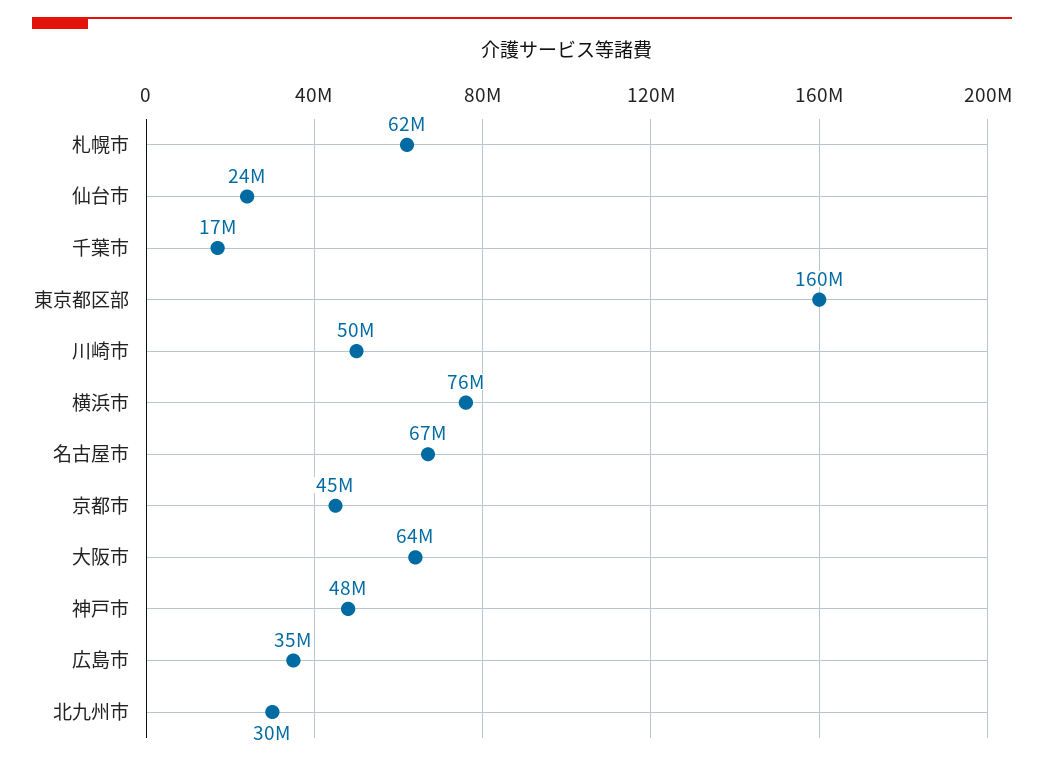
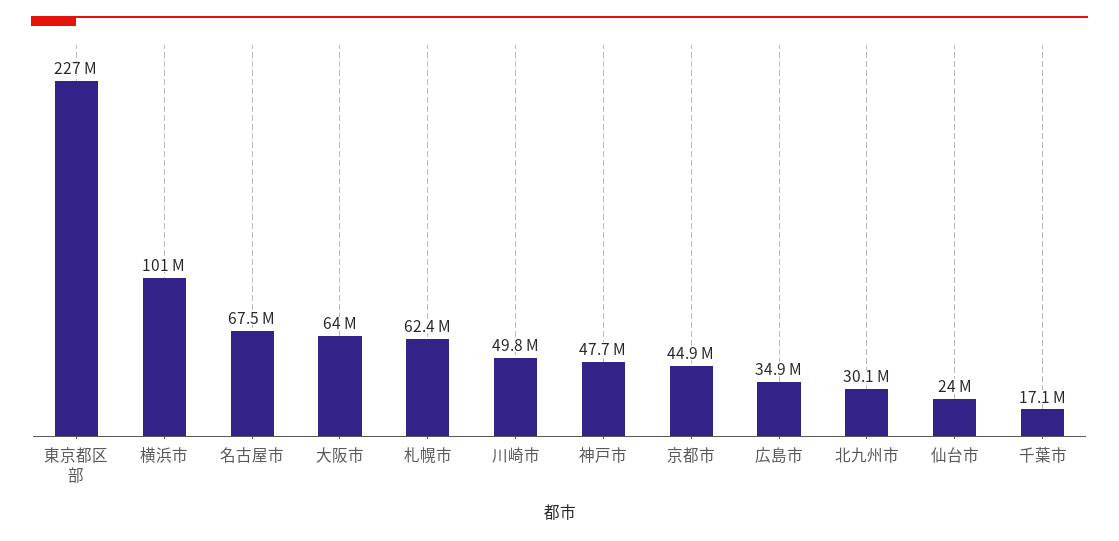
  {
    "札幌市": 62400000,
    "仙台市": 24000000,
    "千葉市": 17100000,
-   "東京都区部": 160000000,
+   "東京都区部": 227000000,
    "川崎市": 49800000,
-   "横浜市": 76000000,
+   "横浜市": 101000000,
    "名古屋市": 67500000,
    "京都市": 44900000,
    "大阪市": 64000000,
    "神戸市": 47700000,
    "広島市": 34900000,
    "北九州市": 30100000
  }

